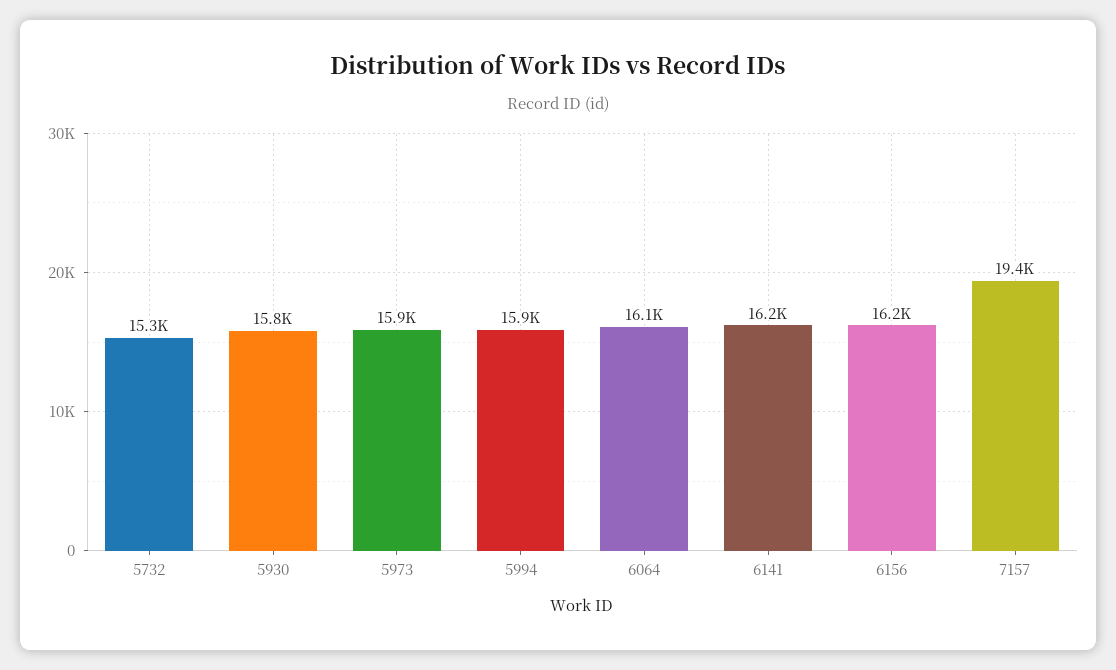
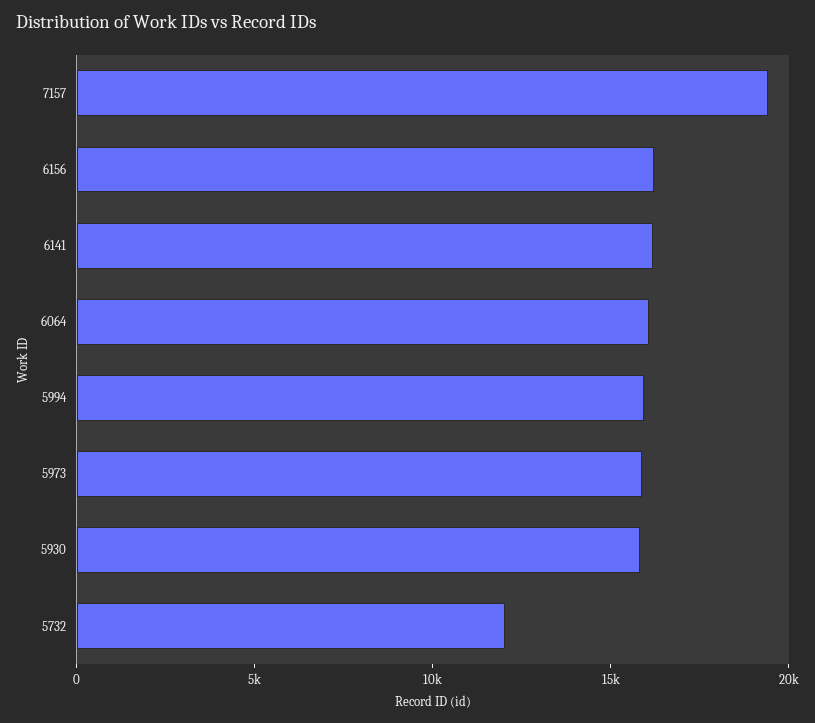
  {
-   "5732": 15300,
+   "5732": 12000,
    "5930": 15800,
    "5973": 15900,
    "5994": 15900,
    "6064": 16100,
    "6141": 16200,
    "6156": 16200,
    "7157": 19400
  }

